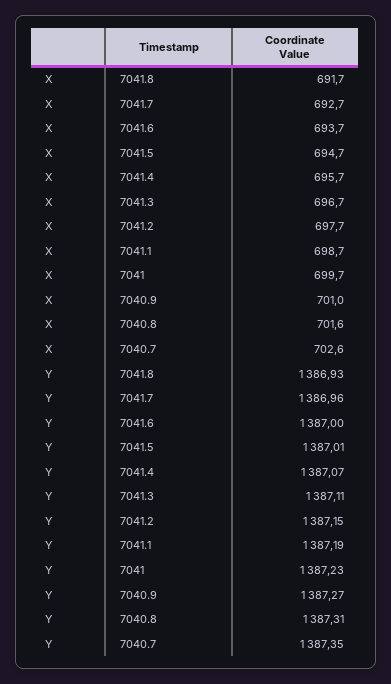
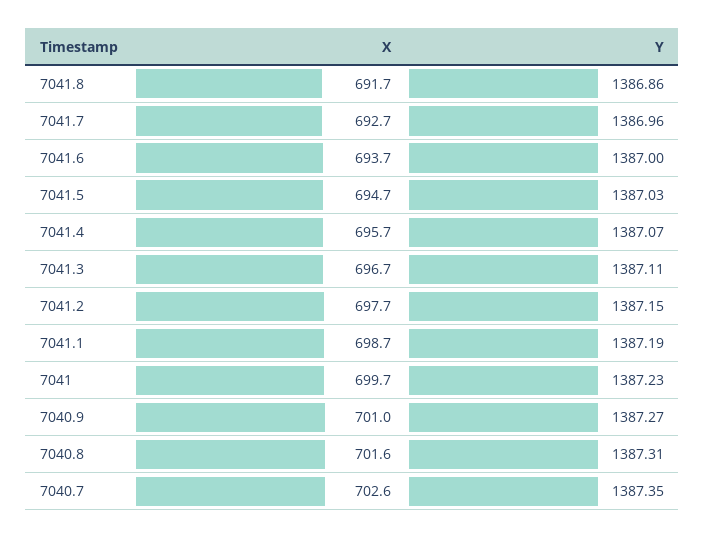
  {
    "X": {
      "7041.8": 691.7,
      "7041.7": 692.7,
      "7041.6": 693.7,
      "7041.5": 694.7,
      "7041.4": 695.7,
      "7041.3": 696.7,
      "7041.2": 697.7,
      "7041.1": 698.7,
      "7041": 699.7,
      "7040.9": 701,
      "7040.8": 701.6,
      "7040.7": 702.6
    },
    "Y": {
-     "7041.8": 1386.93,
+     "7041.8": 1386.86,
      "7041.7": 1386.96,
      "7041.6": 1387,
-     "7041.5": 1387.01,
+     "7041.5": 1387.03,
      "7041.4": 1387.07,
      "7041.3": 1387.11,
      "7041.2": 1387.15,
      "7041.1": 1387.19,
      "7041": 1387.23,
      "7040.9": 1387.27,
      "7040.8": 1387.31,
      "7040.7": 1387.35
    }
  }

